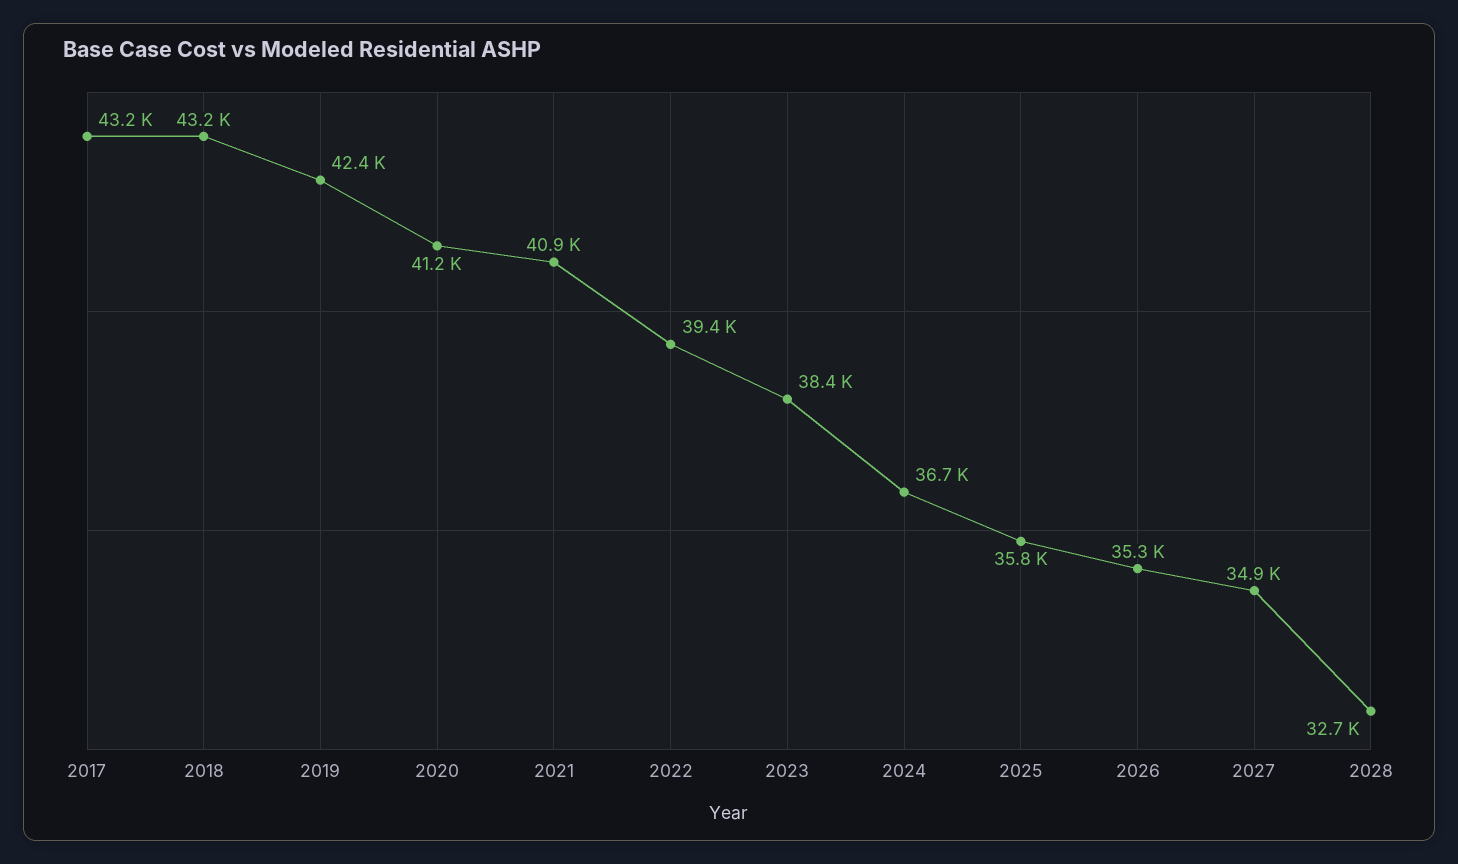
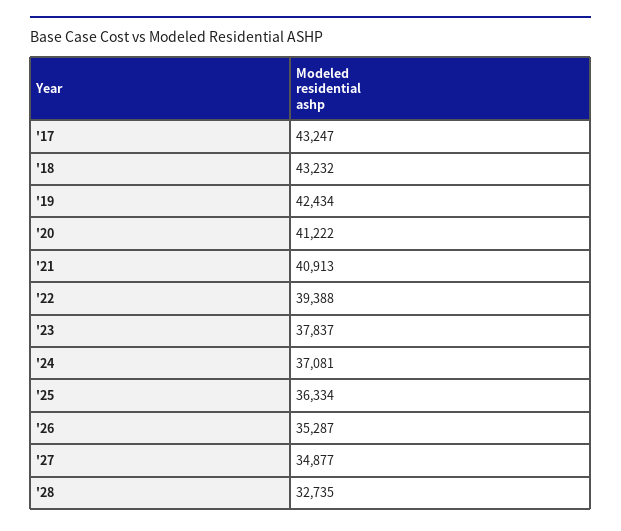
  {
    "2017": 43247,
    "2018": 43232,
    "2019": 42434,
    "2020": 41222,
    "2021": 40913,
    "2022": 39388,
-   "2023": 38400,
+   "2023": 37837,
-   "2024": 36700,
+   "2024": 37081,
-   "2025": 35800,
+   "2025": 36334,
    "2026": 35287,
    "2027": 34877,
    "2028": 32735
  }

